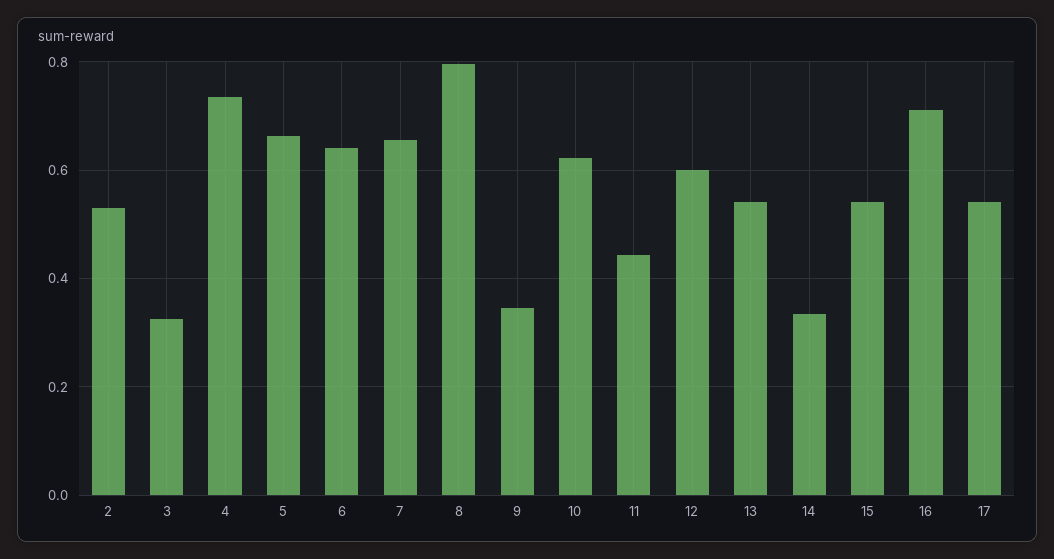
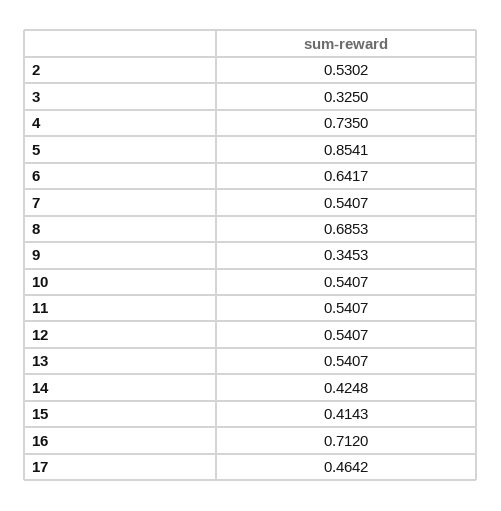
  {
    "2": 0.5302,
    "3": 0.325,
    "4": 0.735,
-   "5": 0.66,
+   "5": 0.8541,
    "6": 0.6417,
-   "7": 0.66,
+   "7": 0.5407,
-   "8": 0.8,
+   "8": 0.6853,
    "9": 0.3453,
-   "10": 0.62,
+   "10": 0.5407,
-   "11": 0.44,
+   "11": 0.5407,
-   "12": 0.6,
+   "12": 0.5407,
    "13": 0.5407,
-   "14": 0.34,
+   "14": 0.4248,
-   "15": 0.54,
+   "15": 0.4143,
    "16": 0.712,
-   "17": 0.54
+   "17": 0.4642
  }

